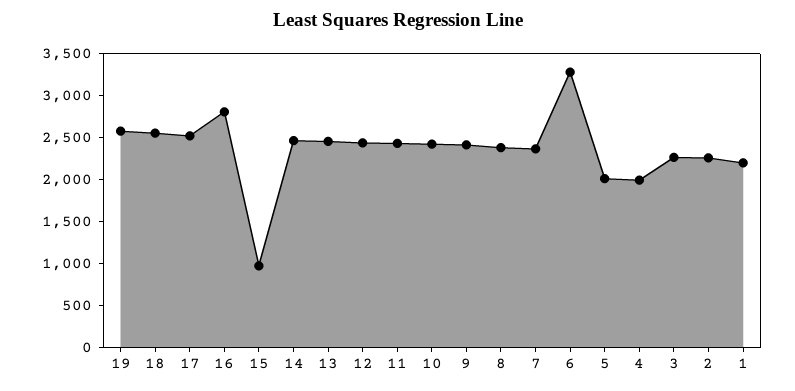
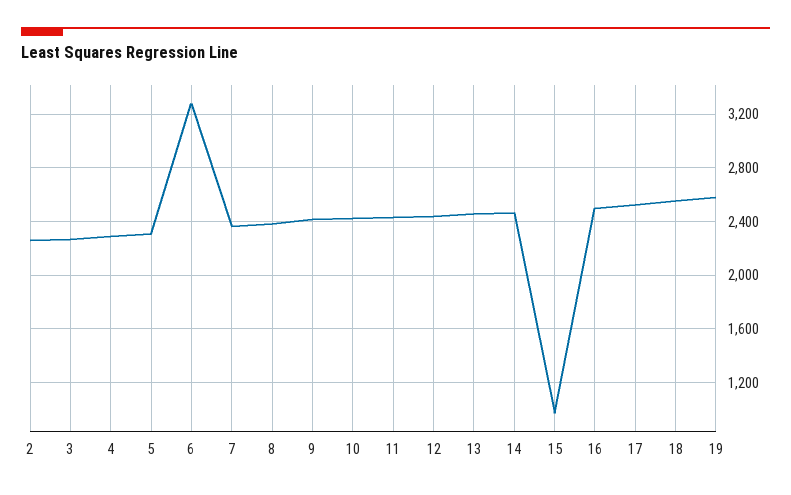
  {
    "19": 2600,
    "18": 2550,
    "17": 2500,
-   "16": 2800,
+   "16": 2500,
    "15": 950,
    "14": 2450,
    "13": 2450,
    "12": 2450,
    "11": 2450,
    "10": 2400,
    "9": 2400,
    "8": 2400,
    "7": 2350,
    "6": 3300,
-   "5": 2000,
+   "5": 2300,
-   "4": 2000,
+   "4": 2300,
    "3": 2250,
-   "2": 2250,
+   "2": 2250
-   "1": 2200
  }

